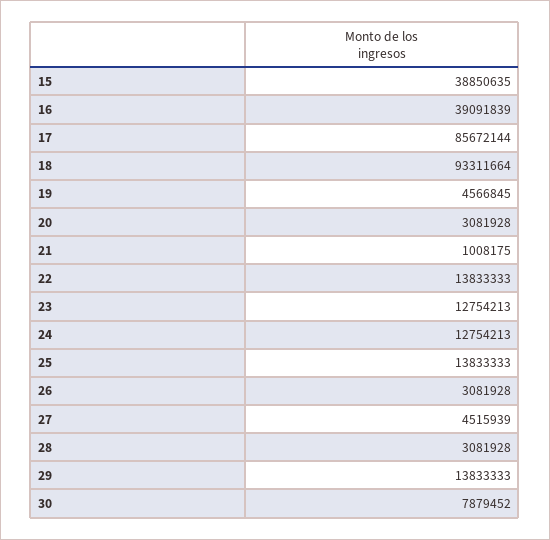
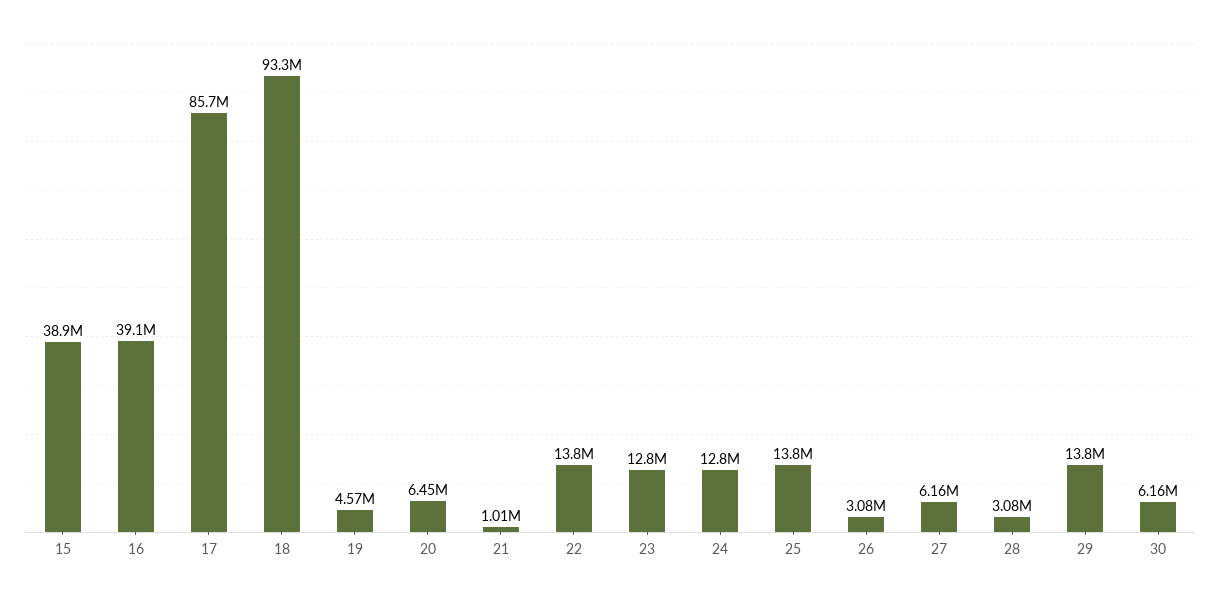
  {
    "15": 38850635,
    "16": 39091839,
    "17": 85672144,
    "18": 93311664,
    "19": 4566845,
-   "20": 3081928,
+   "20": 6450000,
    "21": 1008175,
    "22": 13833333,
    "23": 12754213,
    "24": 12754213,
    "25": 13833333,
    "26": 3081928,
-   "27": 4515939,
+   "27": 6160000,
    "28": 3081928,
    "29": 13833333,
-   "30": 7879452
+   "30": 6160000
  }

